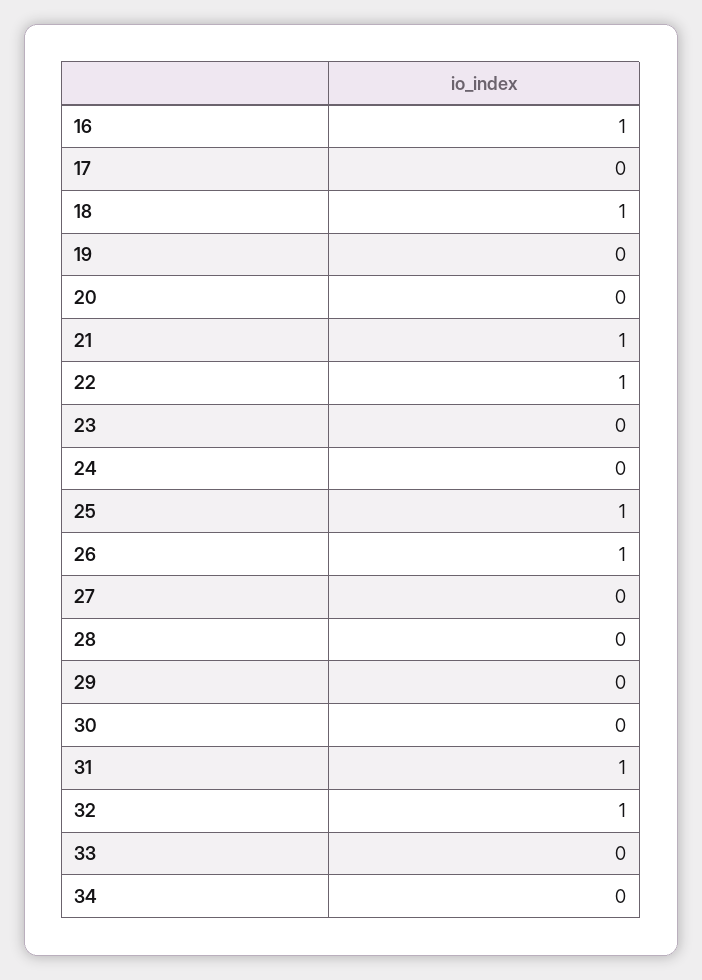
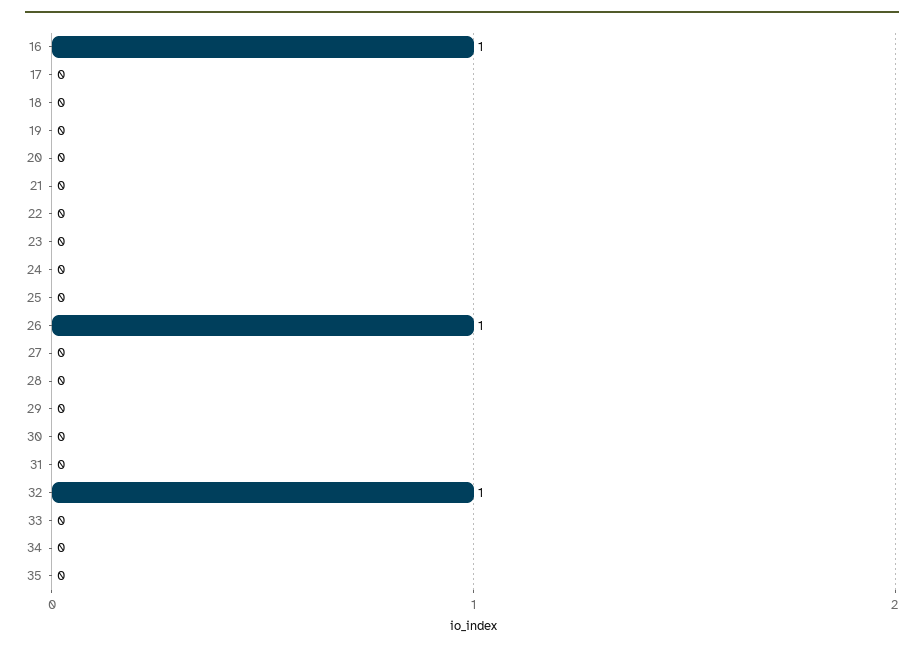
  {
    "16": 1,
    "17": 0,
-   "18": 1,
+   "18": 0,
    "19": 0,
    "20": 0,
-   "21": 1,
+   "21": 0,
-   "22": 1,
+   "22": 0,
    "23": 0,
    "24": 0,
-   "25": 1,
+   "25": 0,
    "26": 1,
    "27": 0,
    "28": 0,
    "29": 0,
    "30": 0,
-   "31": 1,
+   "31": 0,
    "32": 1,
    "33": 0,
-   "34": 0
+   "34": 0,
+   "35": 0
  }

